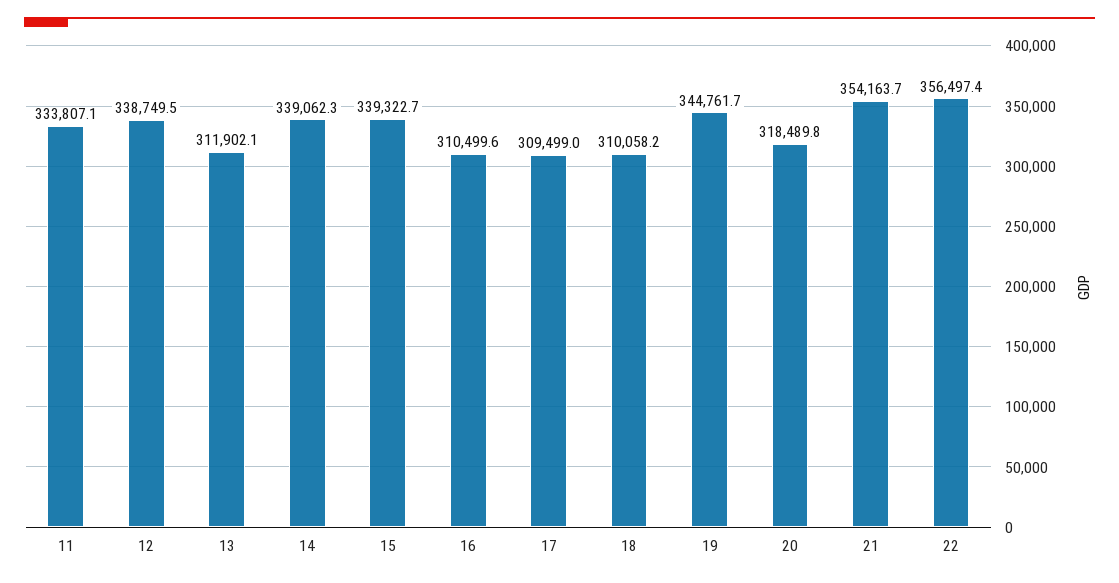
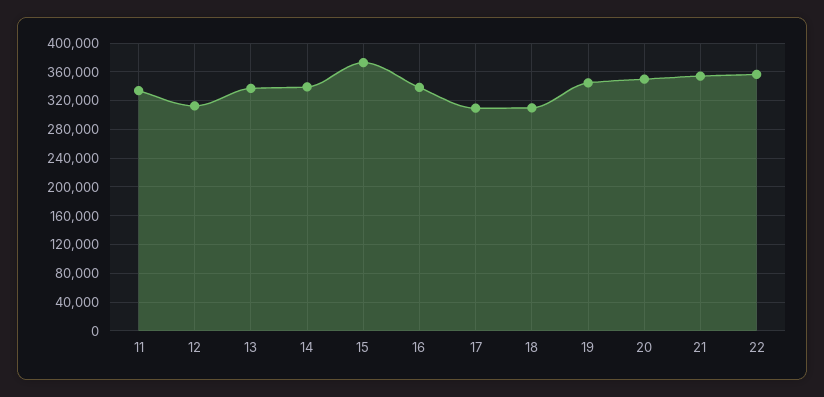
  {
    "11": 333807.1,
-   "12": 338749.5,
+   "12": 310000,
-   "13": 311902.1,
+   "13": 340000,
    "14": 339062.3,
-   "15": 339322.7,
+   "15": 370000,
-   "16": 310499.6,
+   "16": 340000,
    "17": 309499,
    "18": 310058.2,
    "19": 344761.7,
-   "20": 318489.8,
+   "20": 350000,
    "21": 354163.7,
    "22": 356497.4
  }

